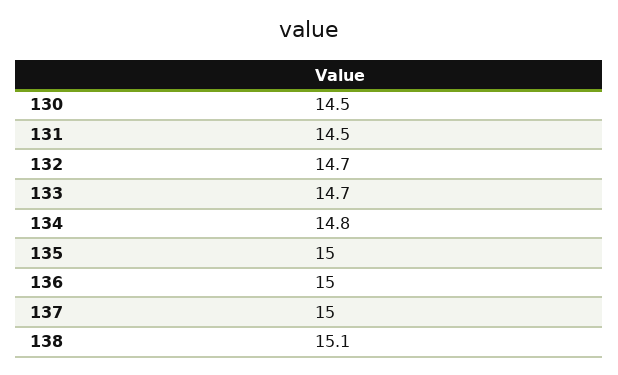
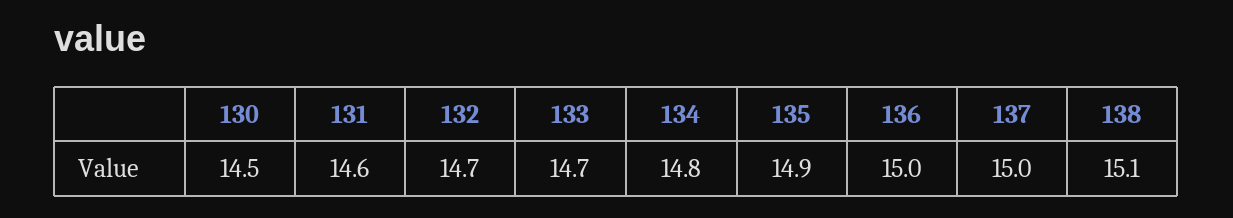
  {
    "130": 14.5,
-   "131": 14.5,
+   "131": 14.6,
    "132": 14.7,
    "133": 14.7,
    "134": 14.8,
-   "135": 15,
+   "135": 14.9,
    "136": 15,
    "137": 15,
    "138": 15.1
  }

